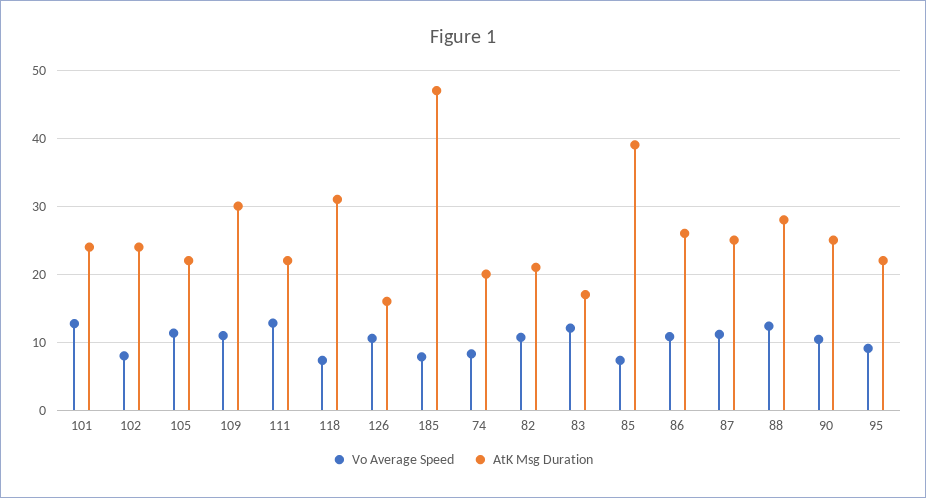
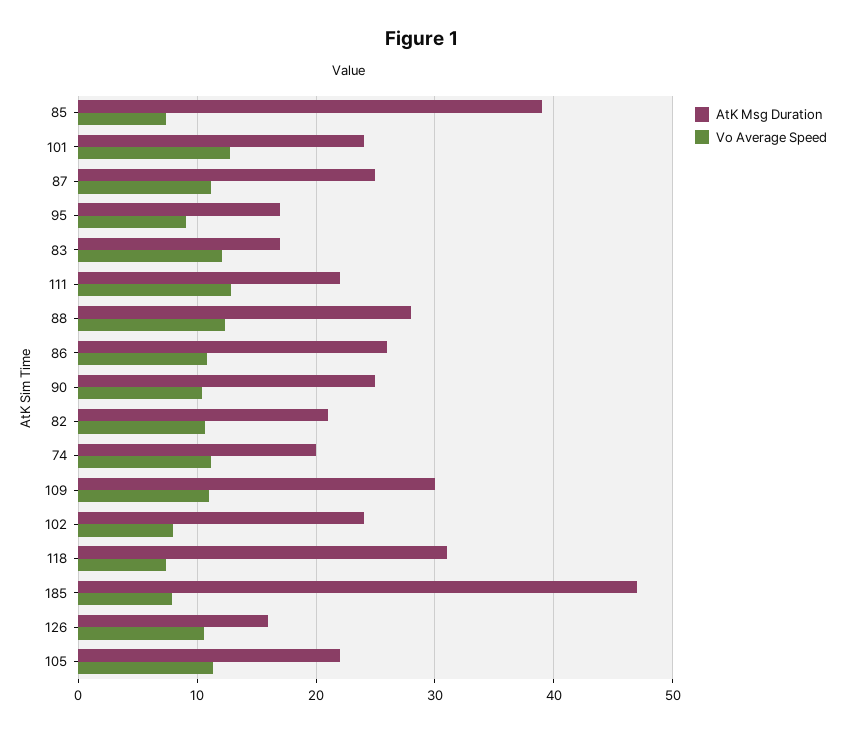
  {
    "Vo Average Speed": {
      "101": 13,
      "102": 8,
      "105": 11,
      "109": 11,
      "111": 13,
      "118": 7,
      "126": 11,
      "185": 8,
-     "74": 8,
+     "74": 11,
      "82": 11,
      "83": 12,
      "85": 7,
      "86": 11,
      "87": 11,
      "88": 12,
      "90": 10,
      "95": 9
    },
    "AtK Msg Duration": {
      "101": 24,
      "102": 24,
      "105": 22,
      "109": 30,
      "111": 22,
      "118": 31,
      "126": 16,
      "185": 47,
      "74": 20,
      "82": 21,
      "83": 17,
      "85": 39,
      "86": 26,
      "87": 25,
      "88": 28,
      "90": 25,
-     "95": 22
+     "95": 17
    }
  }

